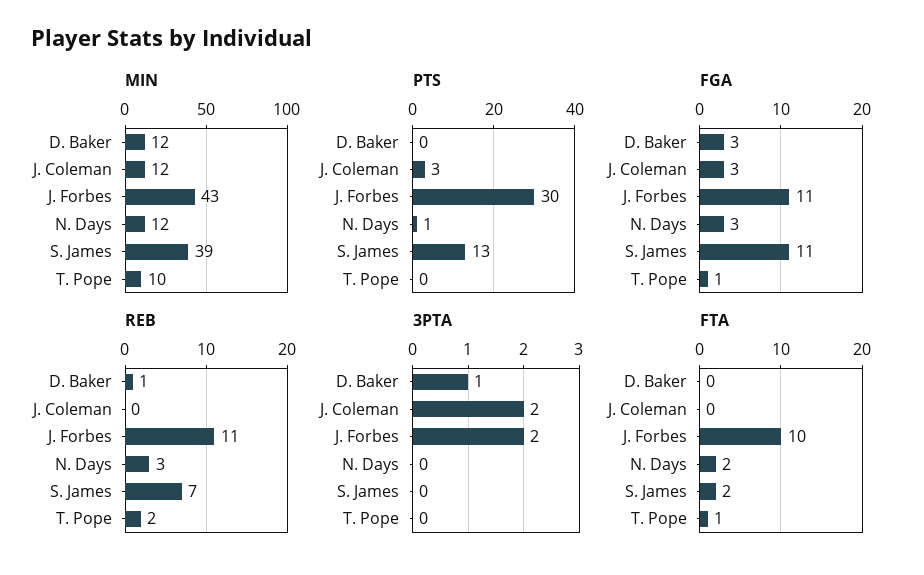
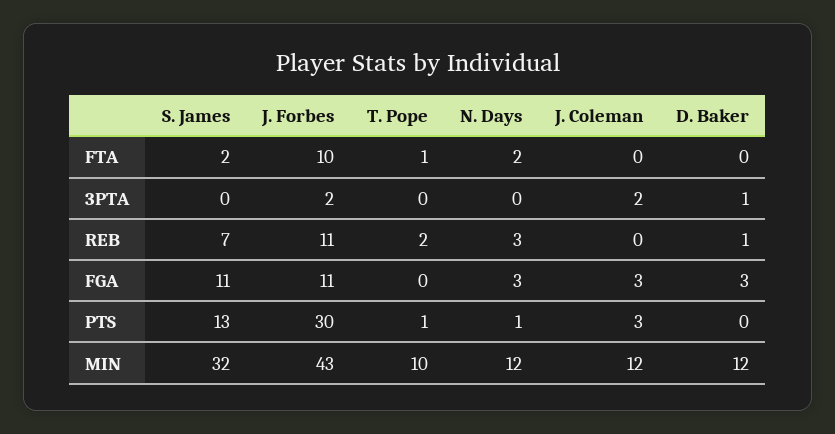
  {
    "MIN": {
      "D. Baker": 12,
      "J. Coleman": 12,
      "J. Forbes": 43,
      "N. Days": 12,
-     "S. James": 39,
+     "S. James": 32,
      "T. Pope": 10
    },
    "PTS": {
      "D. Baker": 0,
      "J. Coleman": 3,
      "J. Forbes": 30,
      "N. Days": 1,
      "S. James": 13,
-     "T. Pope": 0
+     "T. Pope": 1
    },
    "FGA": {
      "D. Baker": 3,
      "J. Coleman": 3,
      "J. Forbes": 11,
      "N. Days": 3,
      "S. James": 11,
-     "T. Pope": 1
+     "T. Pope": 0
    },
    "REB": {
      "D. Baker": 1,
      "J. Coleman": 0,
      "J. Forbes": 11,
      "N. Days": 3,
      "S. James": 7,
      "T. Pope": 2
    },
    "3PTA": {
      "D. Baker": 1,
      "J. Coleman": 2,
      "J. Forbes": 2,
      "N. Days": 0,
      "S. James": 0,
      "T. Pope": 0
    },
    "FTA": {
      "D. Baker": 0,
      "J. Coleman": 0,
      "J. Forbes": 10,
      "N. Days": 2,
      "S. James": 2,
      "T. Pope": 1
    }
  }

